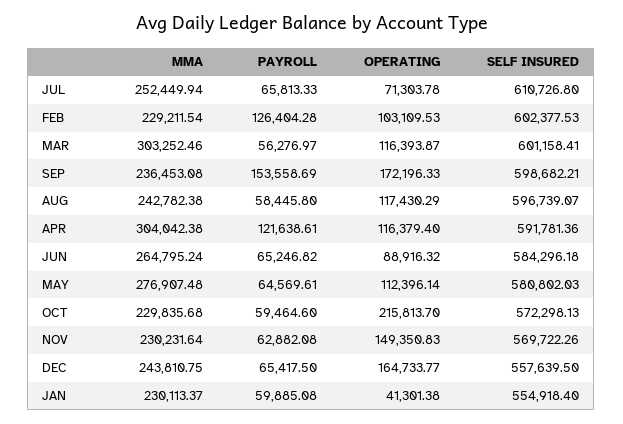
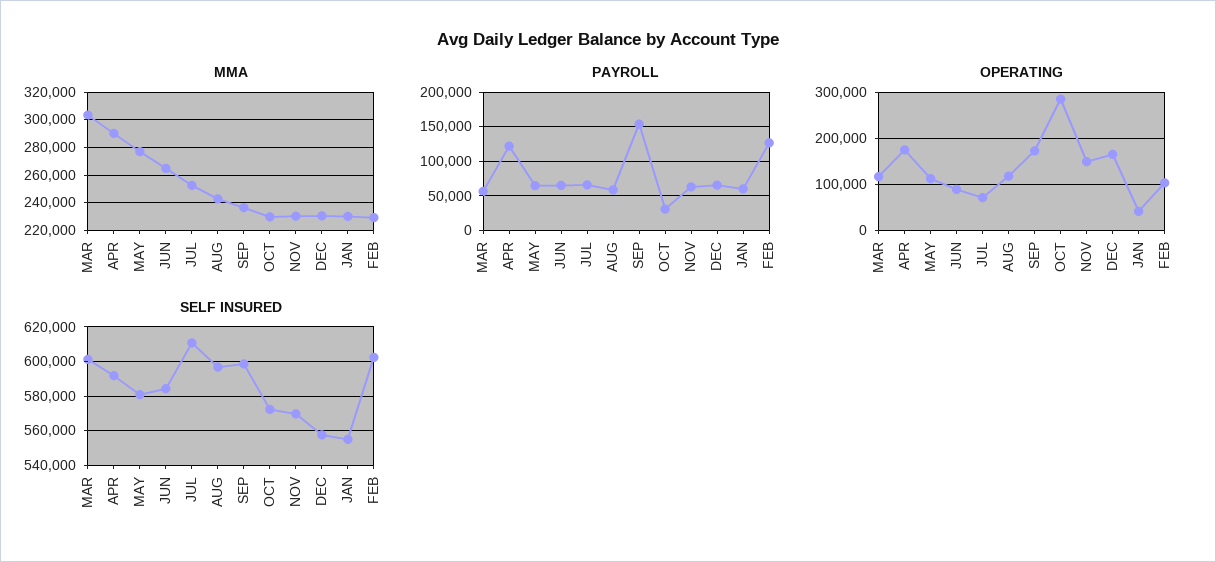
  {
    "MMA": {
      "JUL": 252449.94,
      "FEB": 229211.54,
      "MAR": 303252.46,
      "SEP": 236453.08,
      "AUG": 242782.38,
-     "APR": 304042.38,
+     "APR": 290000,
      "JUN": 264795.24,
      "MAY": 276907.48,
      "OCT": 229835.68,
      "NOV": 230231.64,
-     "DEC": 243810.75,
+     "DEC": 230000,
      "JAN": 230113.37
    },
    "PAYROLL": {
      "JUL": 65813.33,
      "FEB": 126404.28,
      "MAR": 56276.97,
      "SEP": 153558.69,
      "AUG": 58445.8,
      "APR": 121638.61,
      "JUN": 65246.82,
      "MAY": 64569.61,
-     "OCT": 59464.6,
+     "OCT": 30000,
      "NOV": 62882.08,
      "DEC": 65417.5,
      "JAN": 59885.08
    },
    "OPERATING": {
      "JUL": 71303.78,
      "FEB": 103109.53,
      "MAR": 116393.87,
      "SEP": 172196.33,
      "AUG": 117430.29,
-     "APR": 116379.4,
+     "APR": 180000,
      "JUN": 88916.32,
      "MAY": 112396.14,
-     "OCT": 215813.7,
+     "OCT": 280000,
      "NOV": 149350.83,
      "DEC": 164733.77,
      "JAN": 41301.38
    },
    "SELF INSURED": {
      "JUL": 610726.8,
      "FEB": 602377.53,
      "MAR": 601158.41,
      "SEP": 598682.21,
      "AUG": 596739.07,
      "APR": 591781.36,
      "JUN": 584296.18,
      "MAY": 580802.03,
      "OCT": 572298.13,
      "NOV": 569722.26,
      "DEC": 557639.5,
      "JAN": 554918.4
    }
  }

